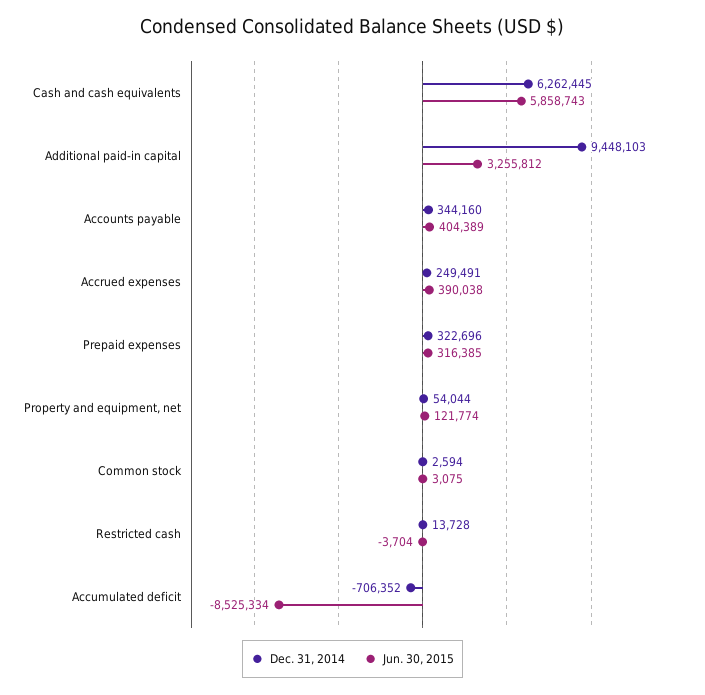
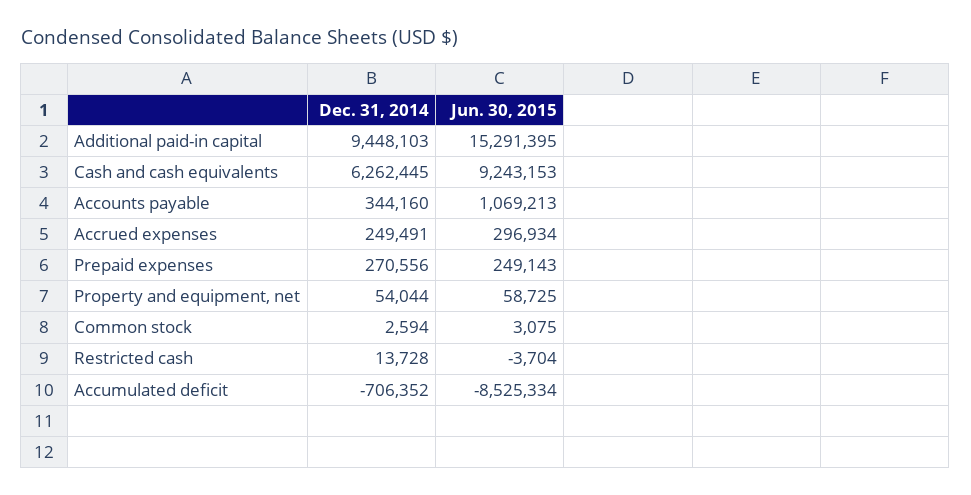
  {
    "Dec. 31, 2014": {
      "Cash and cash equivalents": 6262445,
      "Additional paid-in capital": 9448103,
      "Accounts payable": 344160,
      "Accrued expenses": 249491,
-     "Prepaid expenses": 322696,
+     "Prepaid expenses": 270556,
      "Property and equipment, net": 54044,
      "Common stock": 2594,
      "Restricted cash": 13728,
      "Accumulated deficit": -706352
    },
    "Jun. 30, 2015": {
-     "Cash and cash equivalents": 5858743,
+     "Cash and cash equivalents": 9243153,
-     "Additional paid-in capital": 3255812,
+     "Additional paid-in capital": 15291395,
-     "Accounts payable": 404389,
+     "Accounts payable": 1069213,
-     "Accrued expenses": 390038,
+     "Accrued expenses": 296934,
-     "Prepaid expenses": 316385,
+     "Prepaid expenses": 249143,
-     "Property and equipment, net": 121774,
+     "Property and equipment, net": 58725,
      "Common stock": 3075,
      "Restricted cash": -3704,
      "Accumulated deficit": -8525334
    }
  }

